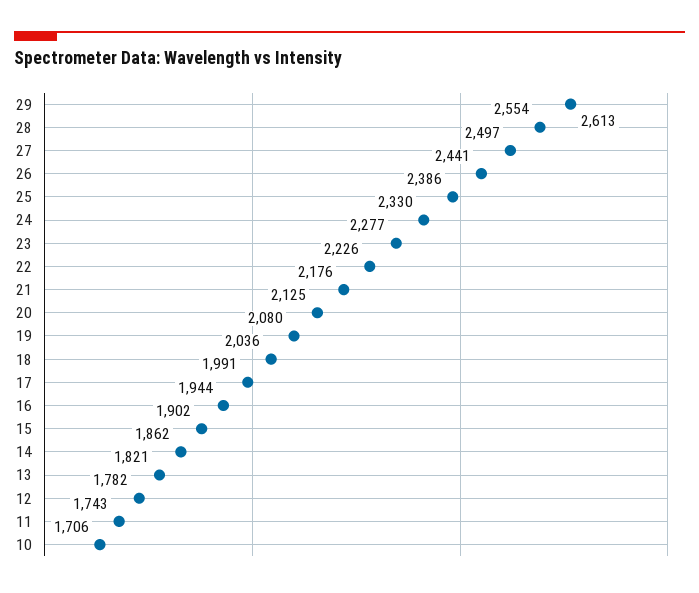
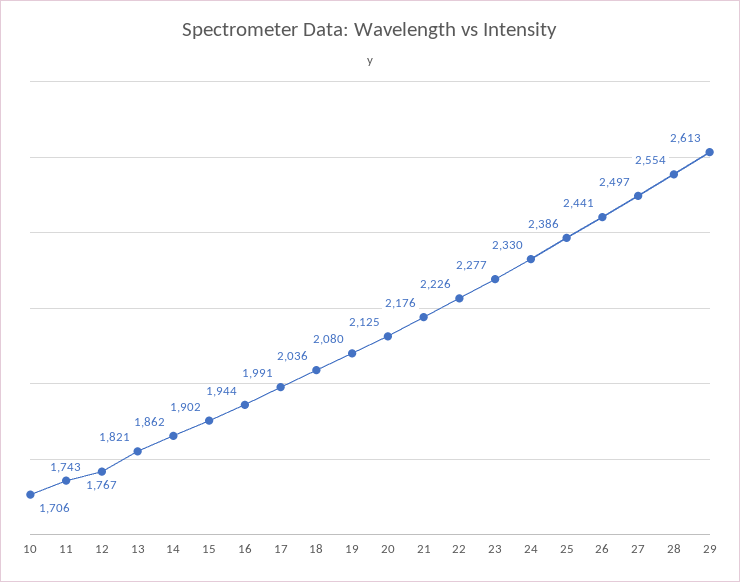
  {
    "29": 2613,
    "28": 2554,
    "27": 2497,
    "26": 2441,
    "25": 2386,
    "24": 2330,
    "23": 2277,
    "22": 2226,
    "21": 2176,
    "20": 2125,
    "19": 2080,
    "18": 2036,
    "17": 1991,
    "16": 1944,
    "15": 1902,
    "14": 1862,
    "13": 1821,
-   "12": 1782,
+   "12": 1767,
    "11": 1743,
    "10": 1706
  }

